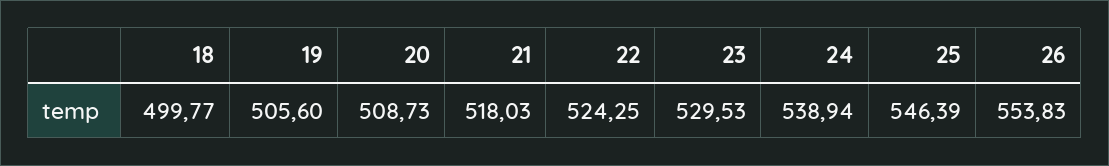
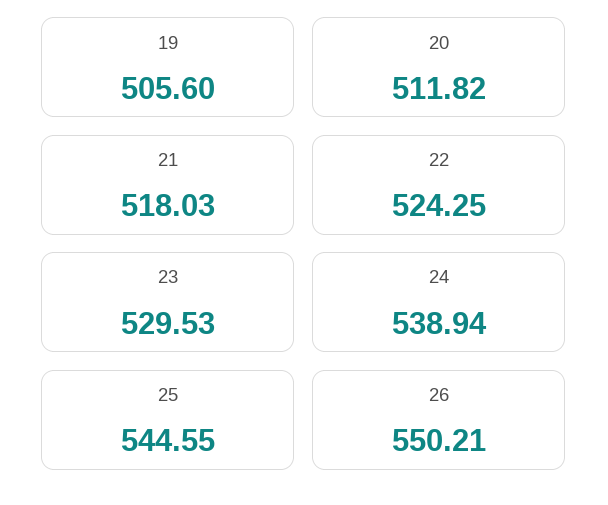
  {
-   "18": 499.77,
    "19": 505.6,
-   "20": 508.73,
+   "20": 511.82,
    "21": 518.03,
    "22": 524.25,
    "23": 529.53,
    "24": 538.94,
-   "25": 546.39,
+   "25": 544.55,
-   "26": 553.83
+   "26": 550.21
  }

